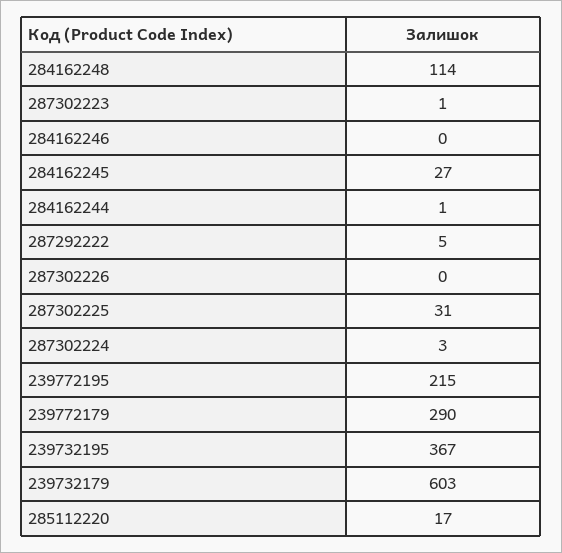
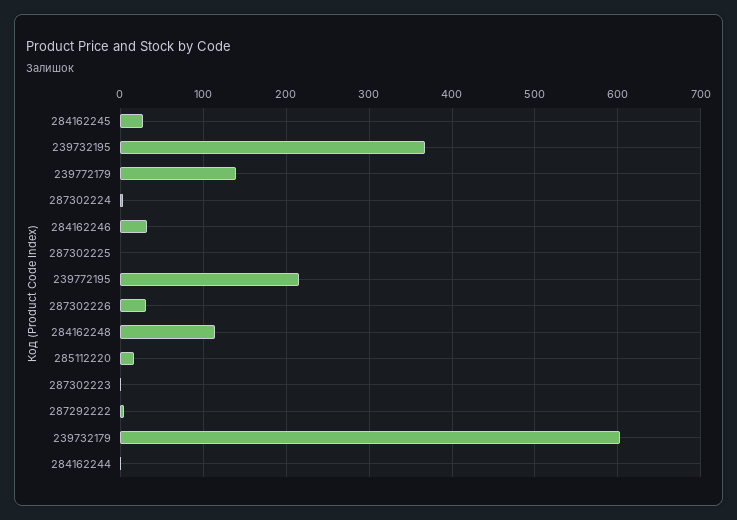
  {
    "284162248": 114,
    "287302223": 1,
-   "284162246": 0,
+   "284162246": 30,
    "284162245": 27,
    "284162244": 1,
    "287292222": 5,
-   "287302226": 0,
+   "287302226": 30,
-   "287302225": 31,
+   "287302225": 0,
    "287302224": 3,
    "239772195": 215,
-   "239772179": 290,
+   "239772179": 140,
    "239732195": 367,
    "239732179": 603,
    "285112220": 17
  }

